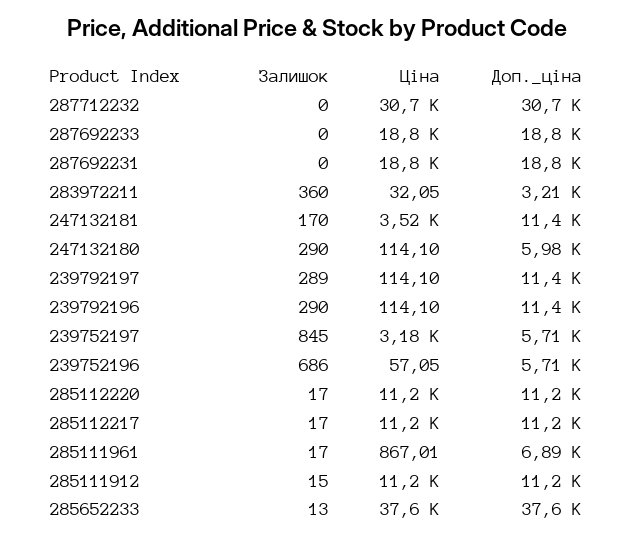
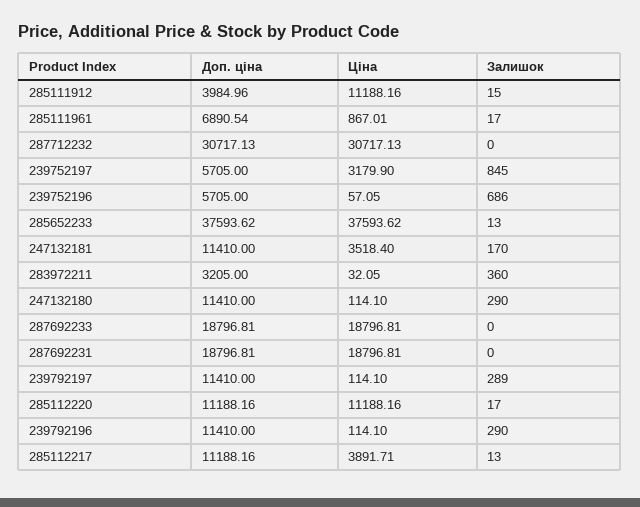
  {
    "Залишок": {
      "287712232": 0,
      "287692233": 0,
      "287692231": 0,
      "283972211": 360,
      "247132181": 170,
      "247132180": 290,
      "239792197": 289,
      "239792196": 290,
      "239752197": 845,
      "239752196": 686,
      "285112220": 17,
-     "285112217": 17,
+     "285112217": 13,
      "285111961": 17,
      "285111912": 15,
      "285652233": 13
    },
    "Ціна": {
      "287712232": 30717.13,
      "287692233": 18796.81,
      "287692231": 18796.81,
      "283972211": 32.05,
      "247132181": 3518.4,
      "247132180": 114.1,
      "239792197": 114.1,
      "239792196": 114.1,
      "239752197": 3179.9,
      "239752196": 57.05,
      "285112220": 11188.16,
-     "285112217": 11200,
+     "285112217": 3891.71,
      "285111961": 867.01,
      "285111912": 11188.16,
      "285652233": 37593.62
    },
    "Доп._ціна": {
      "287712232": 30717.13,
      "287692233": 18796.81,
      "287692231": 18796.81,
      "283972211": 3205,
      "247132181": 11410,
-     "247132180": 5980,
+     "247132180": 11410,
      "239792197": 11410,
      "239792196": 11410,
      "239752197": 5705,
      "239752196": 5705,
      "285112220": 11188.16,
      "285112217": 11188.16,
      "285111961": 6890.54,
-     "285111912": 11200,
+     "285111912": 3984.96,
      "285652233": 37593.62
    }
  }

